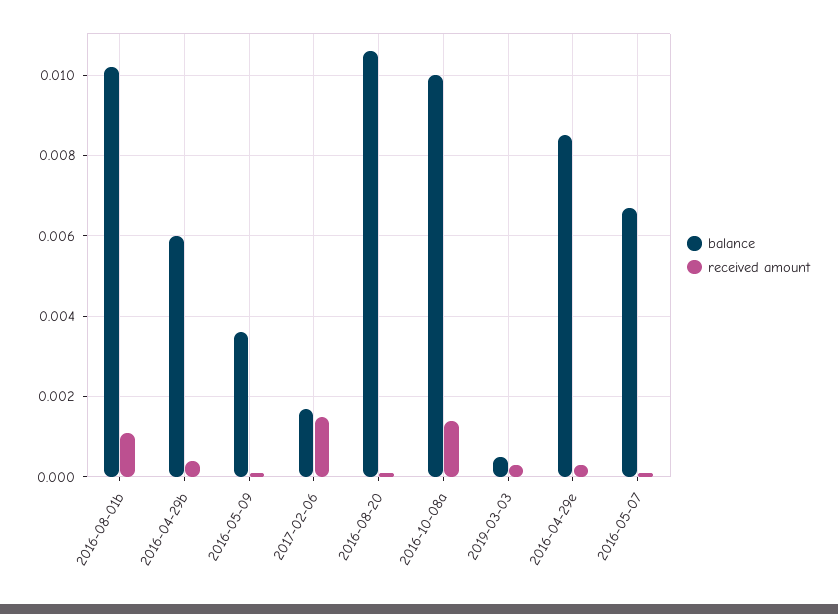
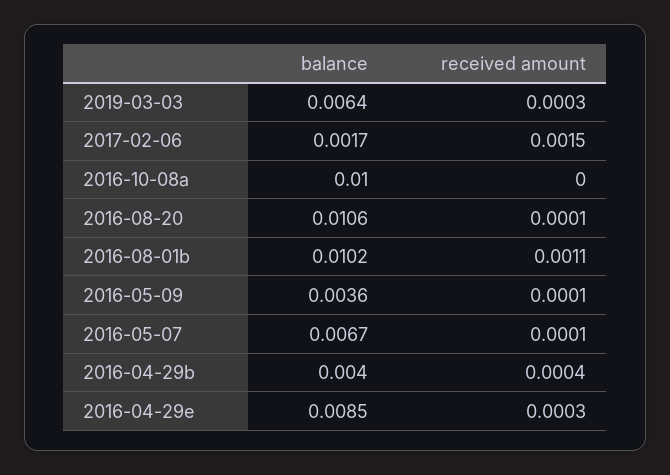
  {
    "balance": {
      "2016-08-01b": 0.0102,
-     "2016-04-29b": 0.006,
+     "2016-04-29b": 0.004,
      "2016-05-09": 0.0036,
      "2017-02-06": 0.0017,
      "2016-08-20": 0.0106,
      "2016-10-08a": 0.01,
-     "2019-03-03": 0.0005,
+     "2019-03-03": 0.0064,
      "2016-04-29e": 0.0085,
      "2016-05-07": 0.0067
    },
    "received amount": {
      "2016-08-01b": 0.0011,
      "2016-04-29b": 0.0004,
      "2016-05-09": 0.0001,
      "2017-02-06": 0.0015,
      "2016-08-20": 0.0001,
-     "2016-10-08a": 0.0015,
+     "2016-10-08a": 0,
      "2019-03-03": 0.0003,
      "2016-04-29e": 0.0003,
      "2016-05-07": 0.0001
    }
  }

